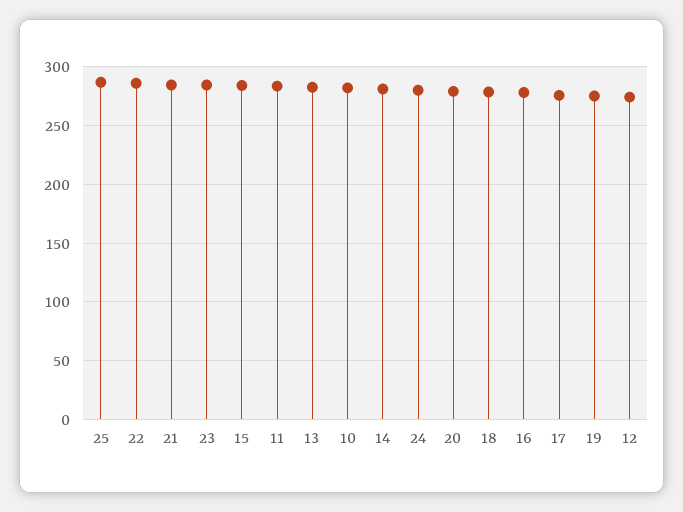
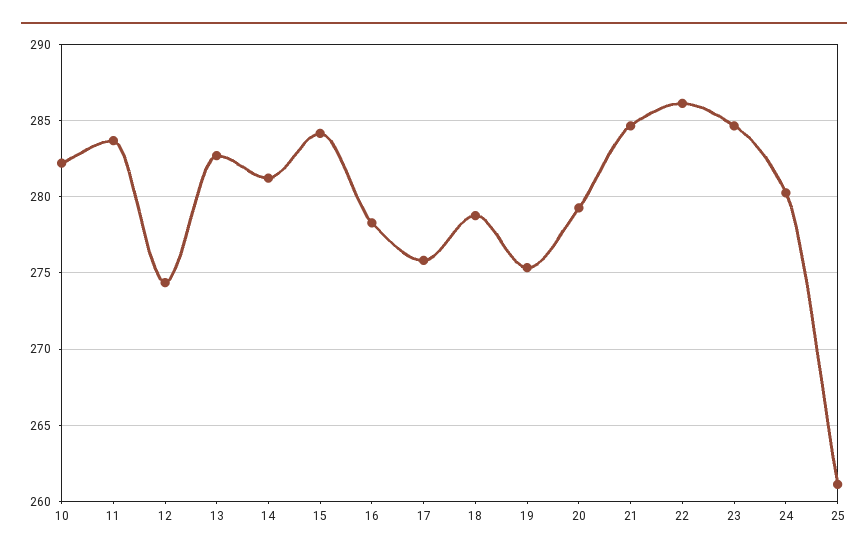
  {
-   "25": 290,
+   "25": 261,
    "22": 286,
    "21": 284.5,
    "23": 284.5,
    "15": 284,
    "11": 283.5,
    "13": 282.5,
    "10": 282,
    "14": 281,
    "24": 280.5,
    "20": 279.5,
    "18": 279,
    "16": 278.5,
    "17": 276,
    "19": 275.5,
    "12": 274.5
  }

